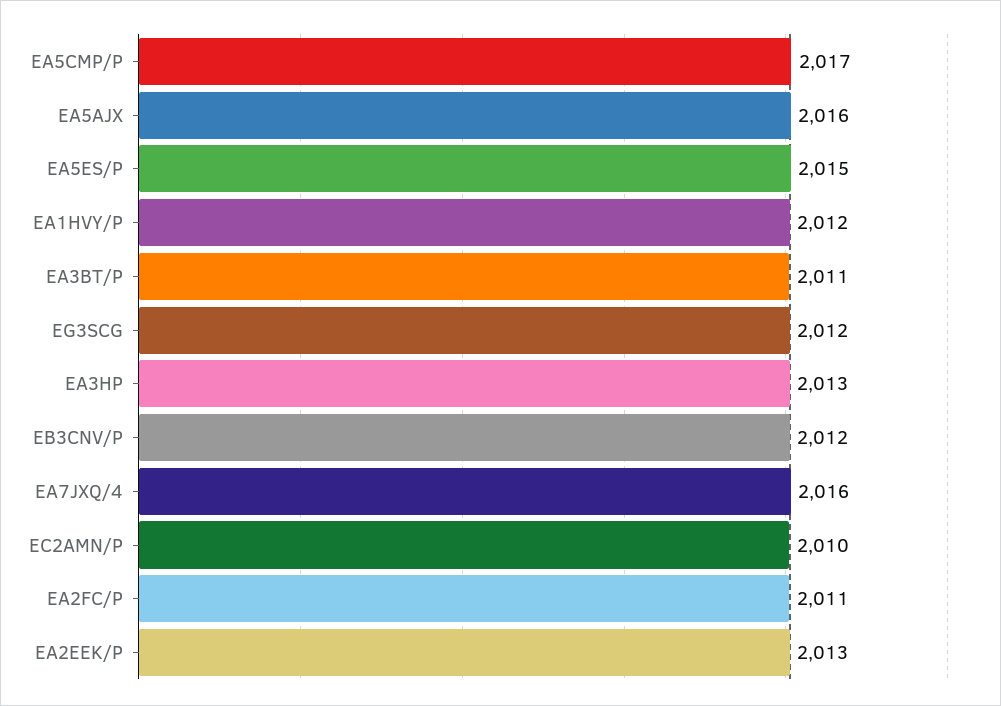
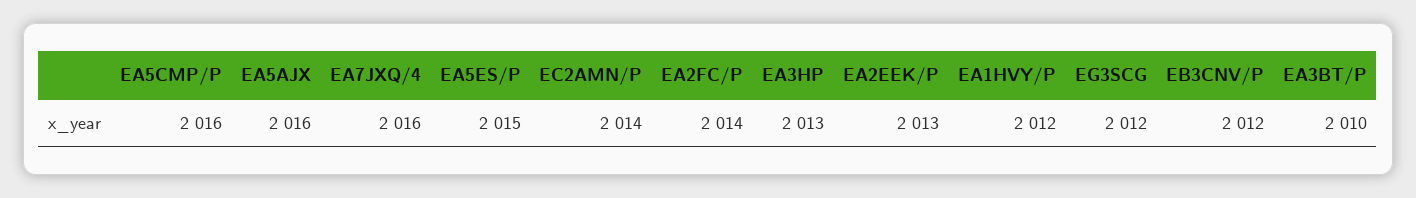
  {
-   "EA5CMP/P": 2017,
+   "EA5CMP/P": 2016,
    "EA5AJX": 2016,
    "EA5ES/P": 2015,
    "EA1HVY/P": 2012,
-   "EA3BT/P": 2011,
+   "EA3BT/P": 2010,
    "EG3SCG": 2012,
    "EA3HP": 2013,
    "EB3CNV/P": 2012,
    "EA7JXQ/4": 2016,
-   "EC2AMN/P": 2010,
+   "EC2AMN/P": 2014,
-   "EA2FC/P": 2011,
+   "EA2FC/P": 2014,
    "EA2EEK/P": 2013
  }

